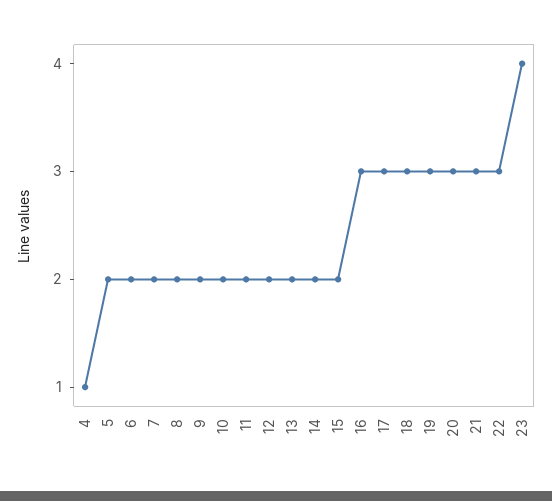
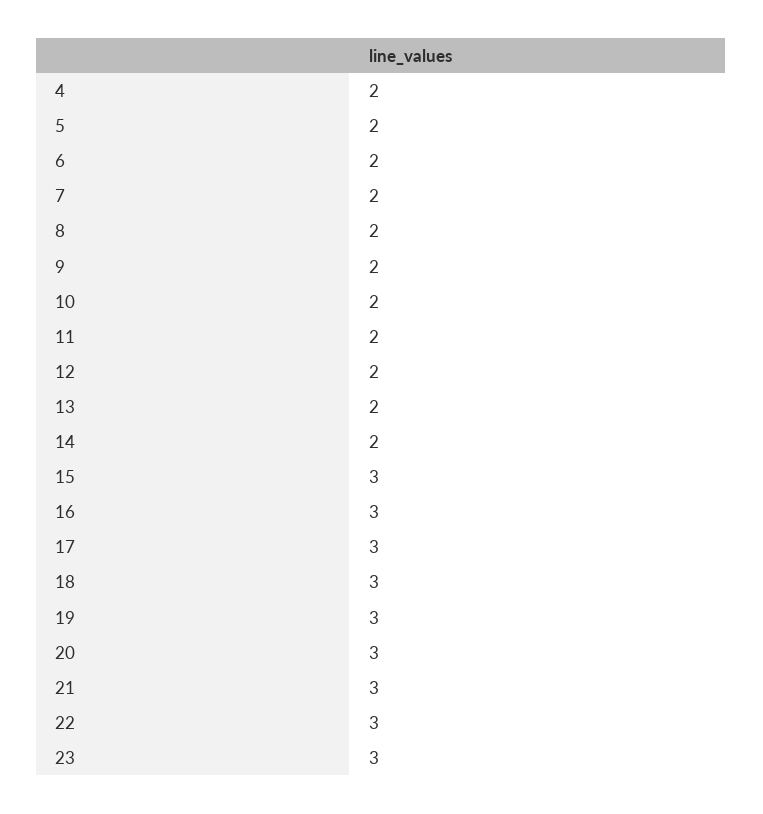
  {
-   "4": 1,
+   "4": 2,
    "5": 2,
    "6": 2,
    "7": 2,
    "8": 2,
    "9": 2,
    "10": 2,
    "11": 2,
    "12": 2,
    "13": 2,
    "14": 2,
-   "15": 2,
+   "15": 3,
    "16": 3,
    "17": 3,
    "18": 3,
    "19": 3,
    "20": 3,
    "21": 3,
    "22": 3,
-   "23": 4
+   "23": 3
  }

